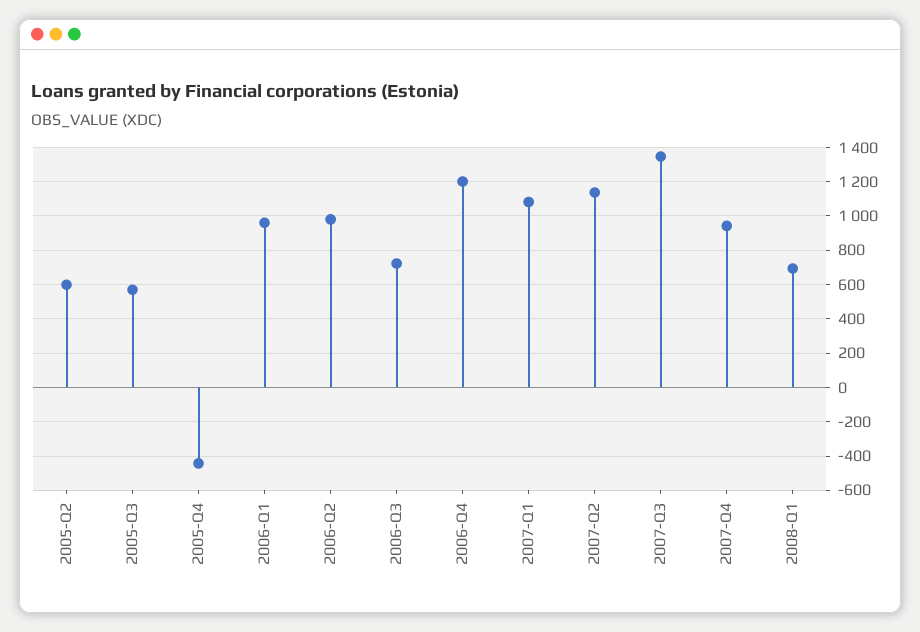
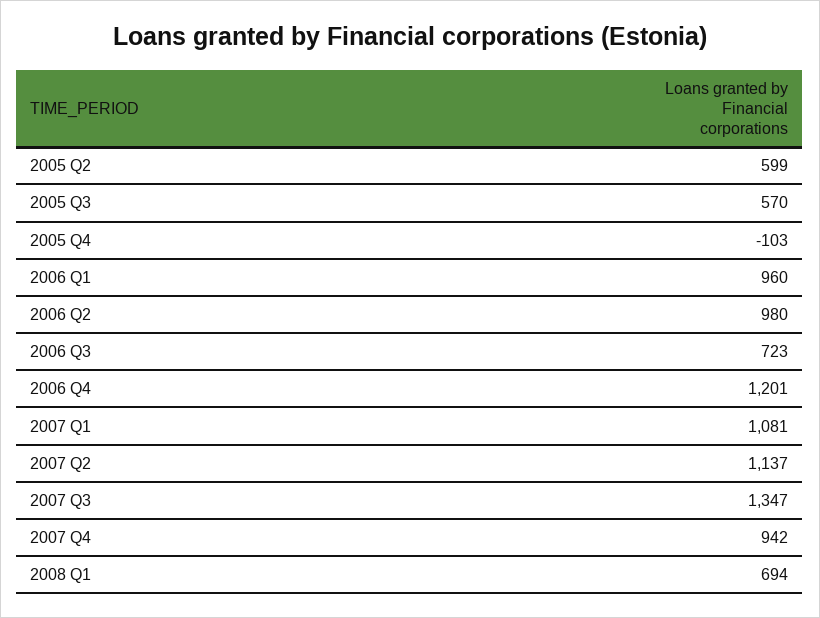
  {
    "2005-Q2": 599,
    "2005-Q3": 570,
-   "2005-Q4": -450,
+   "2005-Q4": -103,
    "2006-Q1": 960,
    "2006-Q2": 980,
    "2006-Q3": 723,
    "2006-Q4": 1201,
    "2007-Q1": 1081,
    "2007-Q2": 1137,
    "2007-Q3": 1347,
    "2007-Q4": 942,
    "2008-Q1": 694
  }

